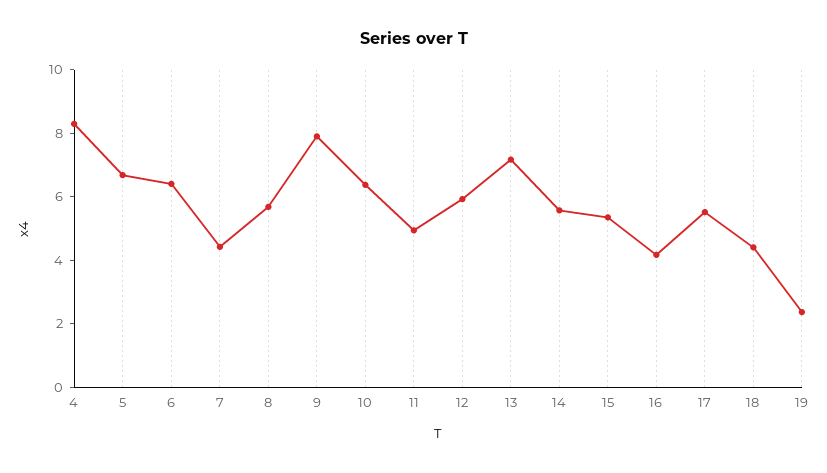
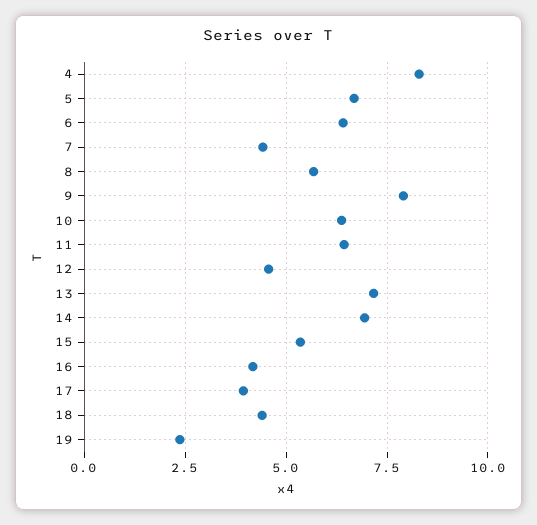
  {
    "4": 8.25,
    "5": 6.75,
    "6": 6.5,
    "7": 4.5,
    "8": 5.75,
    "9": 8,
    "10": 6.5,
-   "11": 5,
+   "11": 6.5,
-   "12": 6,
+   "12": 4.5,
    "13": 7.25,
-   "14": 5.5,
+   "14": 7,
    "15": 5.25,
    "16": 4.25,
-   "17": 5.5,
+   "17": 4,
    "18": 4.5,
    "19": 2.25
  }

